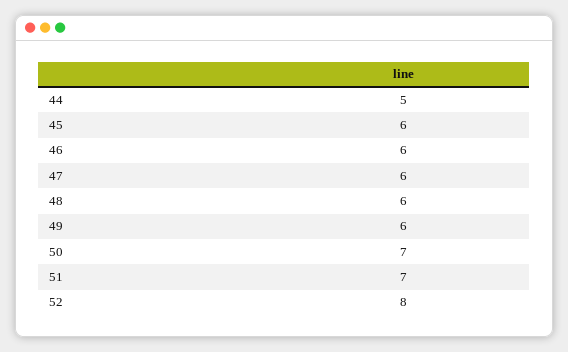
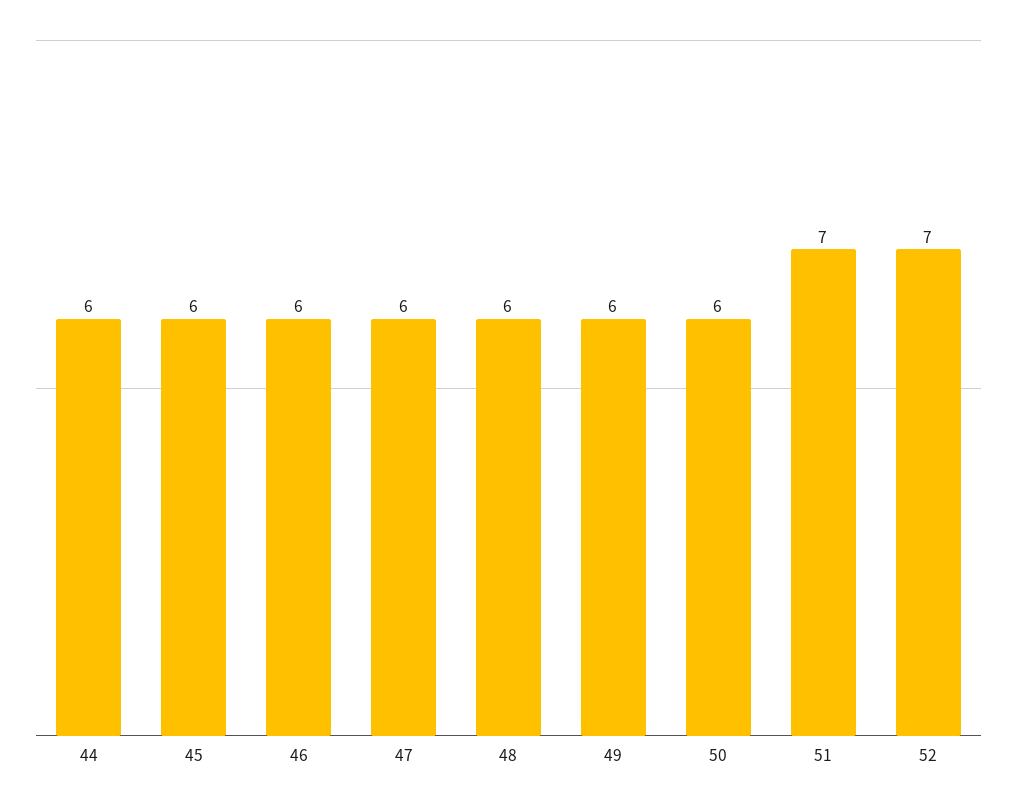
  {
-   "44": 5,
+   "44": 6,
    "45": 6,
    "46": 6,
    "47": 6,
    "48": 6,
    "49": 6,
-   "50": 7,
+   "50": 6,
    "51": 7,
-   "52": 8
+   "52": 7
  }

